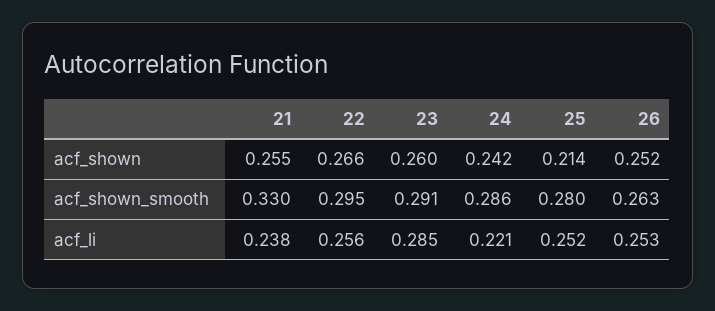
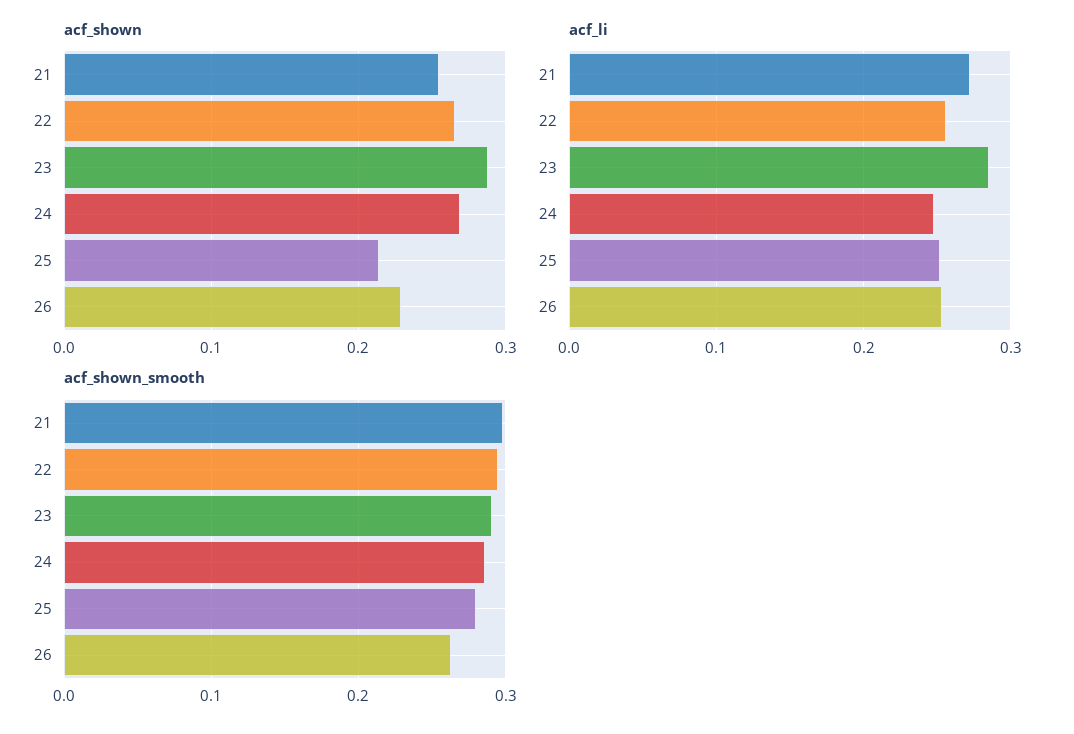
  {
    "acf_shown": {
      "21": 0.255,
      "22": 0.266,
-     "23": 0.26,
+     "23": 0.29,
-     "24": 0.242,
+     "24": 0.27,
      "25": 0.214,
-     "26": 0.252
+     "26": 0.23
    },
    "acf_shown_smooth": {
-     "21": 0.33,
+     "21": 0.3,
      "22": 0.295,
      "23": 0.291,
      "24": 0.286,
      "25": 0.28,
      "26": 0.263
    },
    "acf_li": {
-     "21": 0.238,
+     "21": 0.27,
      "22": 0.256,
      "23": 0.285,
-     "24": 0.221,
+     "24": 0.25,
      "25": 0.252,
      "26": 0.253
    }
  }

